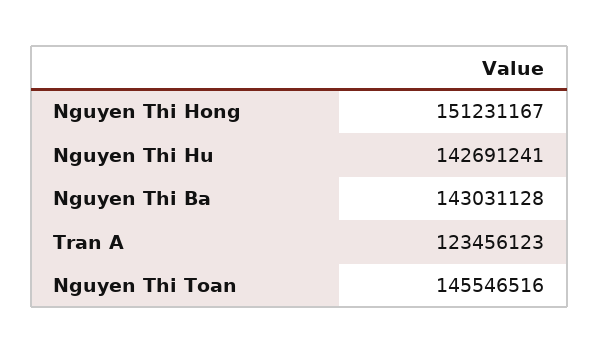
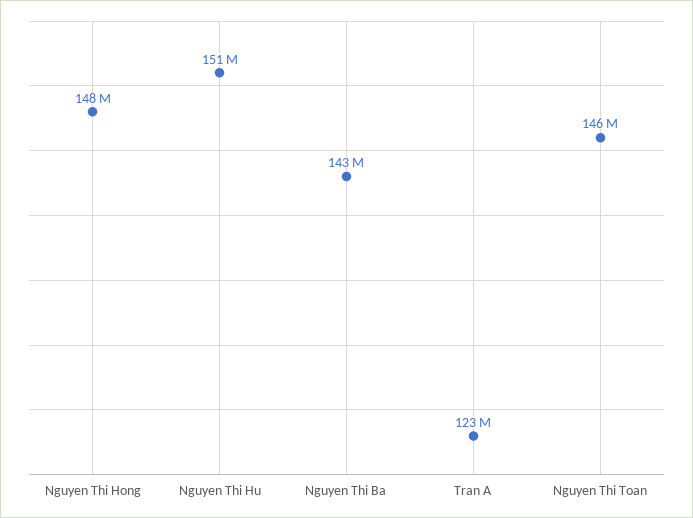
  {
-   "Nguyen Thi Hong": 151231167,
+   "Nguyen Thi Hong": 148000000,
-   "Nguyen Thi Hu": 142691241,
+   "Nguyen Thi Hu": 151000000,
    "Nguyen Thi Ba": 143031128,
    "Tran A": 123456123,
    "Nguyen Thi Toan": 145546516
  }

